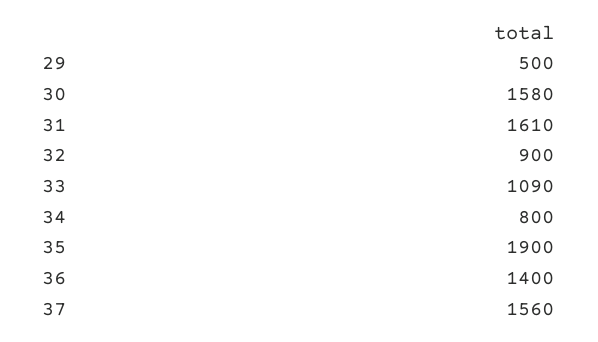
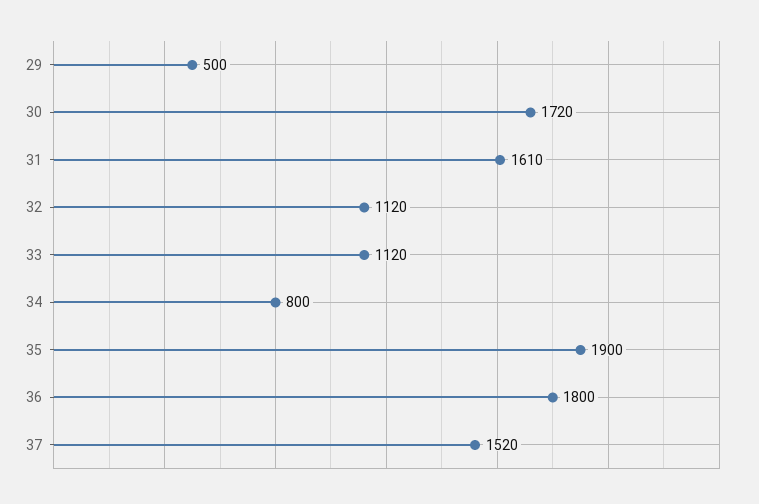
  {
    "29": 500,
-   "30": 1580,
+   "30": 1720,
    "31": 1610,
-   "32": 900,
+   "32": 1120,
-   "33": 1090,
+   "33": 1120,
    "34": 800,
    "35": 1900,
-   "36": 1400,
+   "36": 1800,
-   "37": 1560
+   "37": 1520
  }

